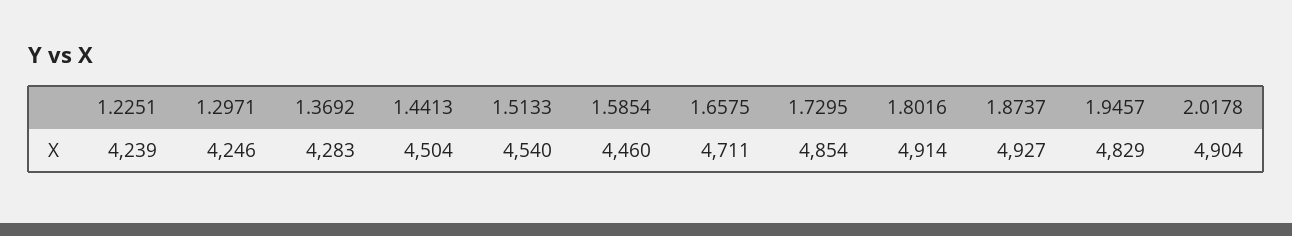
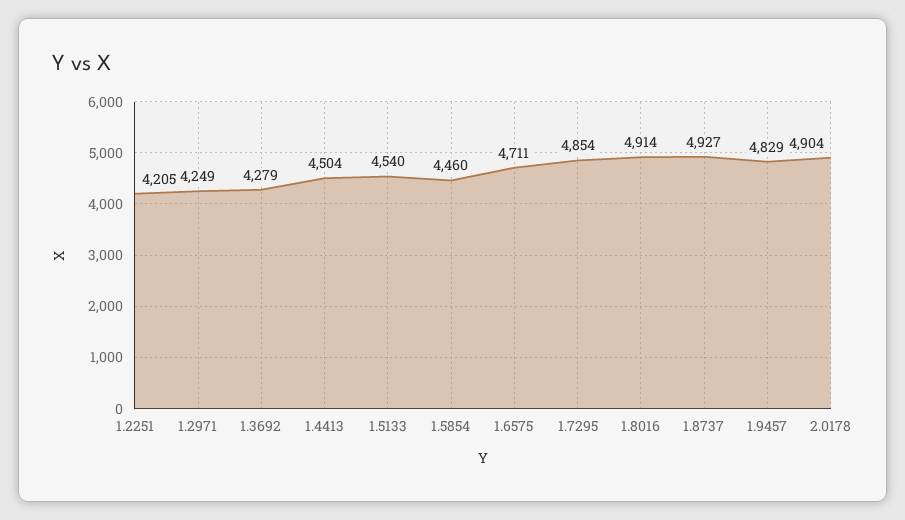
  {
-   "1.2251": 4239,
+   "1.2251": 4205,
-   "1.2971": 4246,
+   "1.2971": 4249,
-   "1.3692": 4283,
+   "1.3692": 4279,
    "1.4413": 4504,
    "1.5133": 4540,
    "1.5854": 4460,
    "1.6575": 4711,
    "1.7295": 4854,
    "1.8016": 4914,
    "1.8737": 4927,
    "1.9457": 4829,
    "2.0178": 4904
  }

